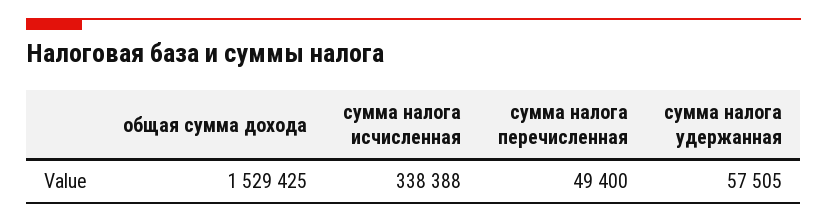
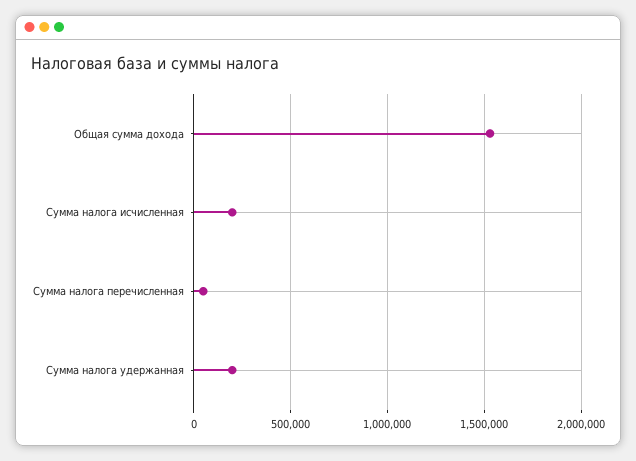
  {
    "общая сумма дохода": 1529425,
-   "сумма налога исчисленная": 338388,
+   "сумма налога исчисленная": 200000,
    "сумма налога перечисленная": 49400,
-   "сумма налога удержанная": 57505
+   "сумма налога удержанная": 200000
  }

